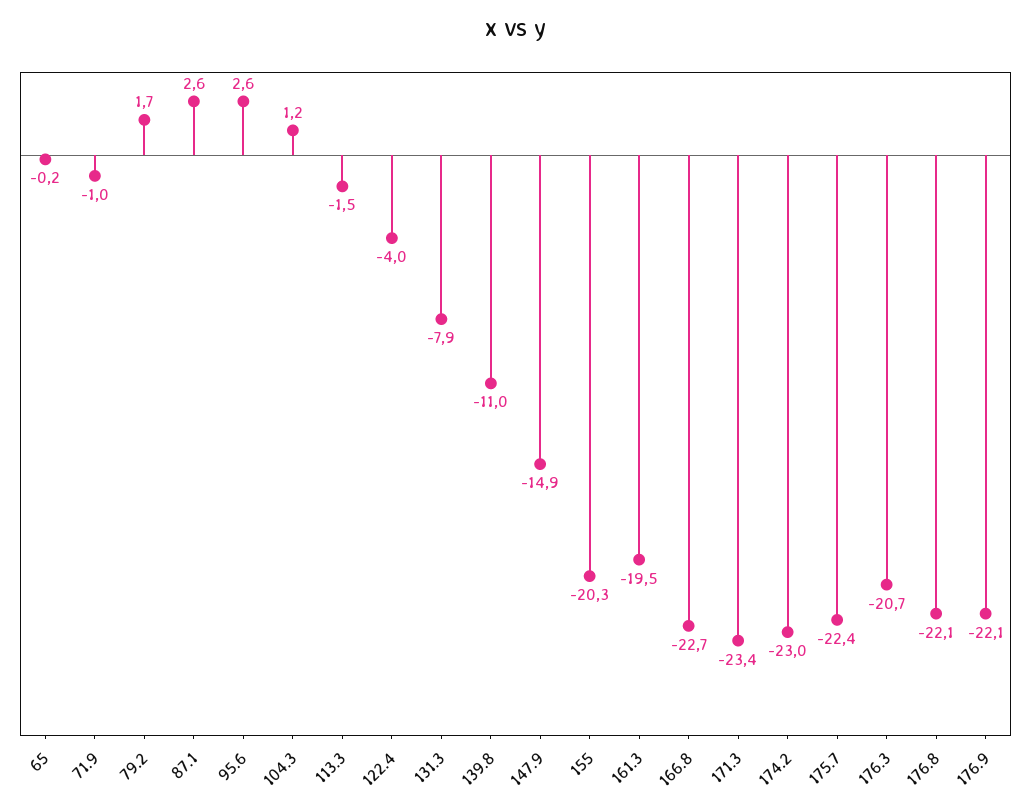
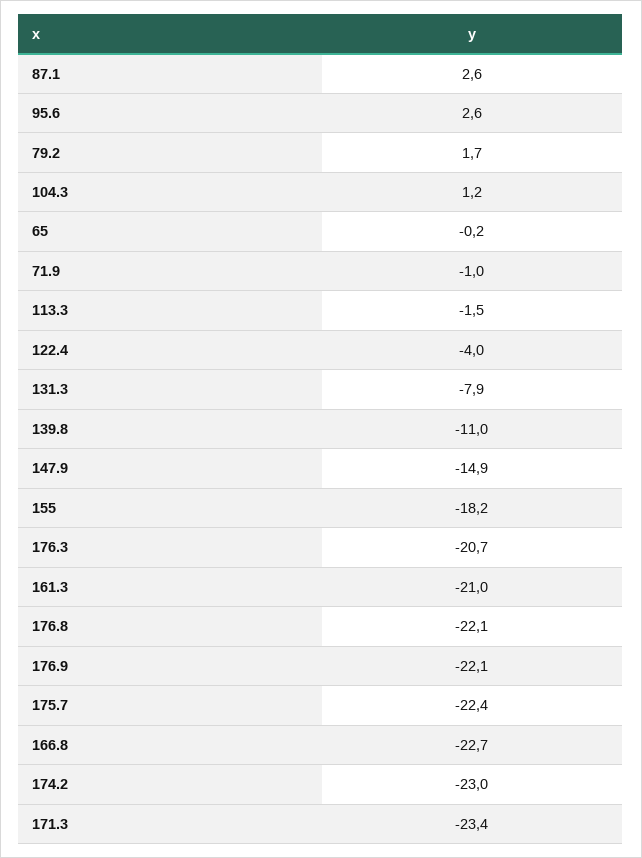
  {
    "65": -0.2,
    "71.9": -1,
    "79.2": 1.7,
    "87.1": 2.6,
    "95.6": 2.6,
    "104.3": 1.2,
    "113.3": -1.5,
    "122.4": -4,
    "131.3": -7.9,
    "139.8": -11,
    "147.9": -14.9,
-   "155": -20.3,
+   "155": -18.2,
-   "161.3": -19.5,
+   "161.3": -21,
    "166.8": -22.7,
    "171.3": -23.4,
    "174.2": -23,
    "175.7": -22.4,
    "176.3": -20.7,
    "176.8": -22.1,
    "176.9": -22.1
  }

